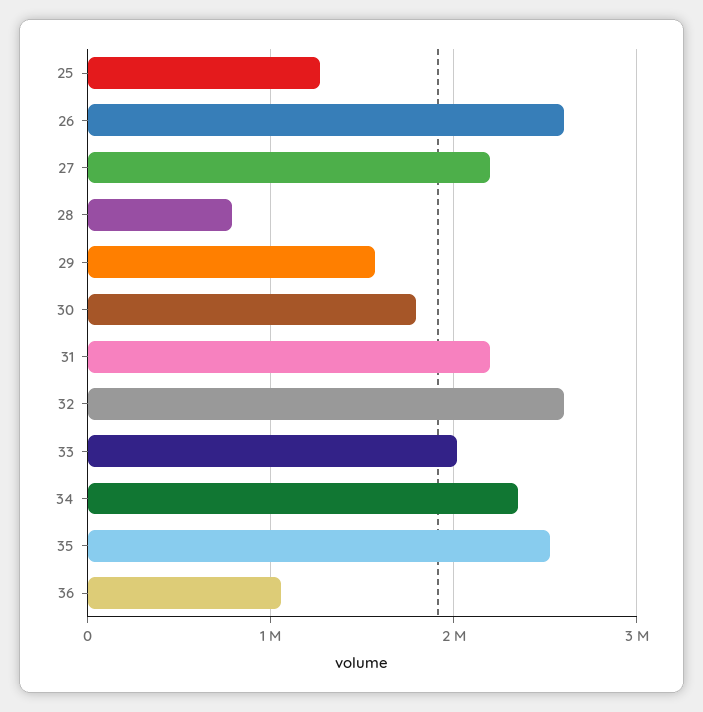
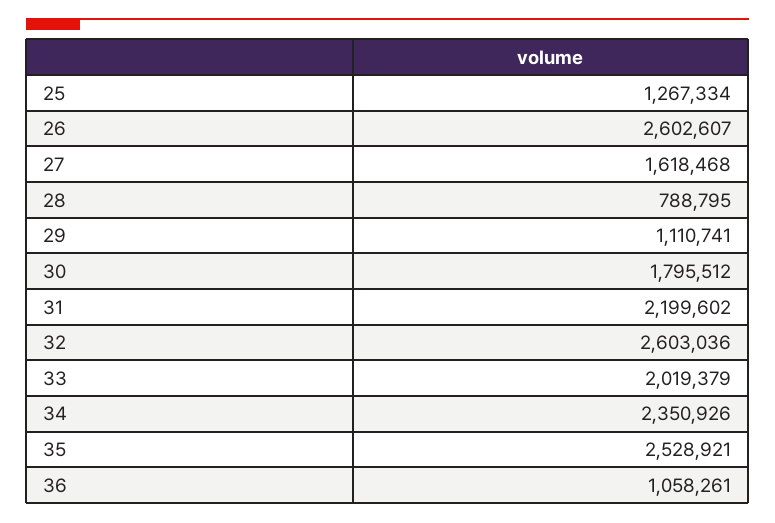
  {
    "25": 1267334,
    "26": 2602607,
-   "27": 2200000,
+   "27": 1618468,
    "28": 788795,
-   "29": 1600000,
+   "29": 1110741,
    "30": 1795512,
    "31": 2199602,
    "32": 2603036,
    "33": 2019379,
    "34": 2350926,
    "35": 2528921,
    "36": 1058261
  }

